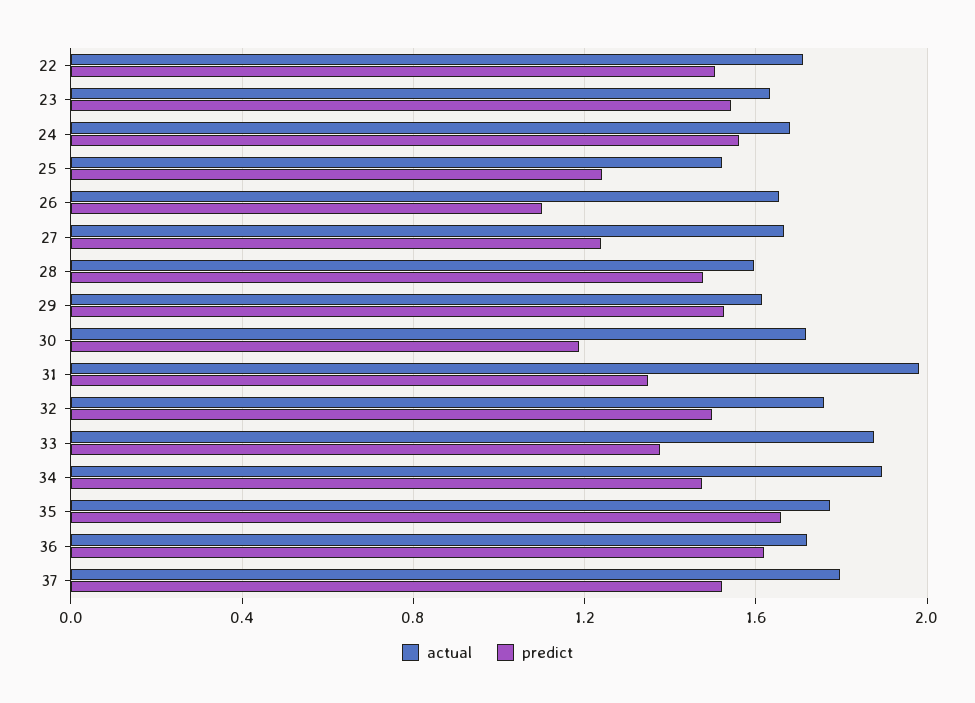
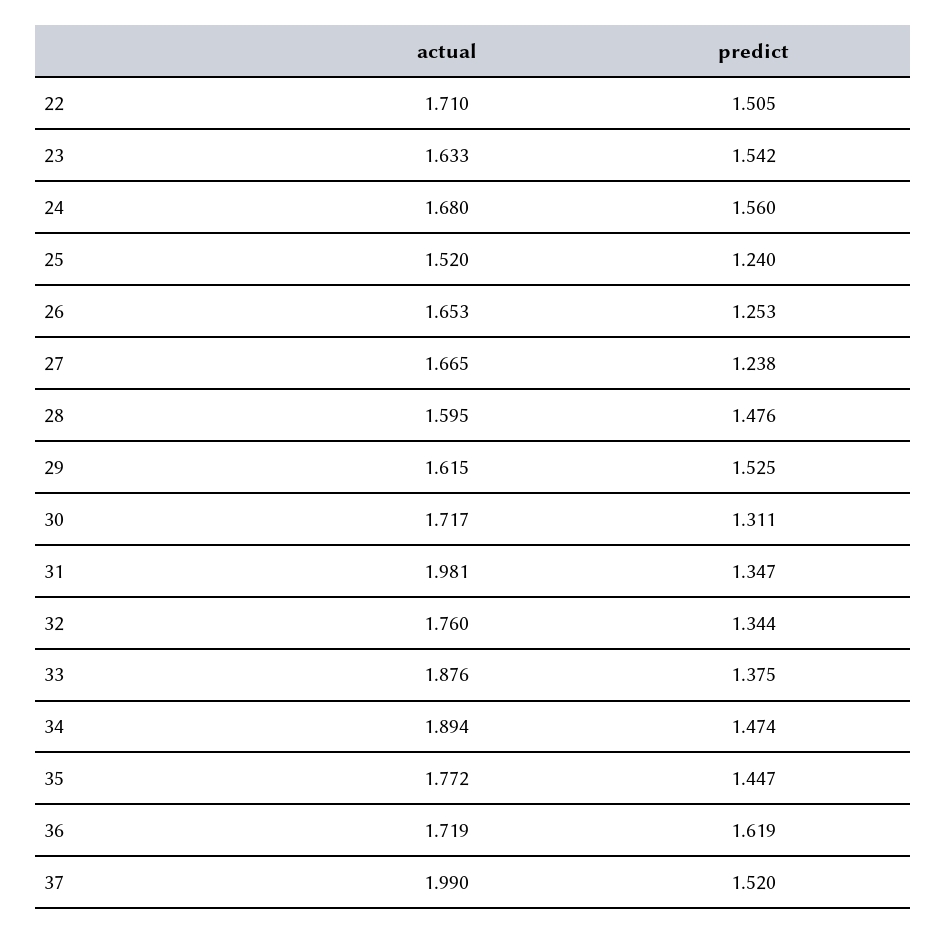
  {
    "actual": {
      "22": 1.71,
      "23": 1.633,
      "24": 1.68,
      "25": 1.52,
      "26": 1.653,
      "27": 1.665,
      "28": 1.595,
      "29": 1.615,
      "30": 1.717,
      "31": 1.981,
      "32": 1.76,
      "33": 1.876,
      "34": 1.894,
      "35": 1.772,
      "36": 1.719,
-     "37": 1.8
+     "37": 1.99
    },
    "predict": {
      "22": 1.505,
      "23": 1.542,
      "24": 1.56,
      "25": 1.24,
-     "26": 1.1,
+     "26": 1.253,
      "27": 1.238,
      "28": 1.476,
      "29": 1.525,
-     "30": 1.2,
+     "30": 1.311,
      "31": 1.347,
-     "32": 1.5,
+     "32": 1.344,
      "33": 1.375,
      "34": 1.474,
-     "35": 1.65,
+     "35": 1.447,
      "36": 1.619,
      "37": 1.52
    }
  }

